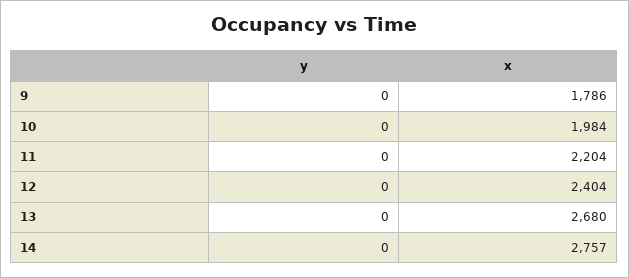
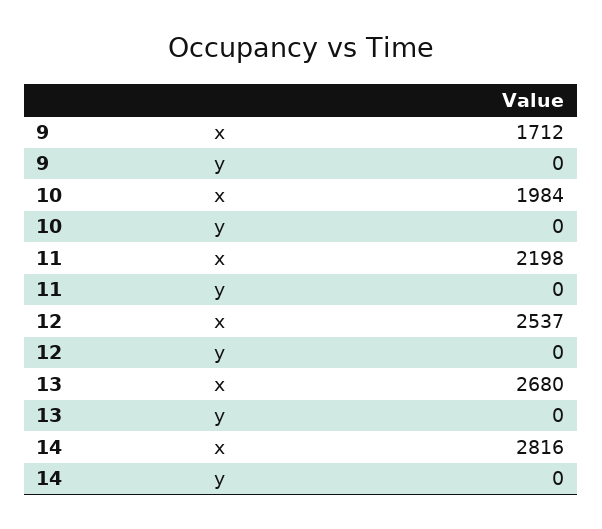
  {
    "y": {
      "9": 0,
      "10": 0,
      "11": 0,
      "12": 0,
      "13": 0,
      "14": 0
    },
    "x": {
-     "9": 1786,
+     "9": 1712,
      "10": 1984,
-     "11": 2204,
+     "11": 2198,
-     "12": 2404,
+     "12": 2537,
      "13": 2680,
-     "14": 2757
+     "14": 2816
    }
  }

